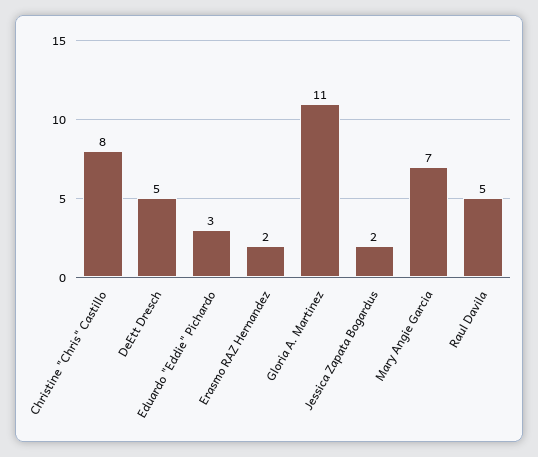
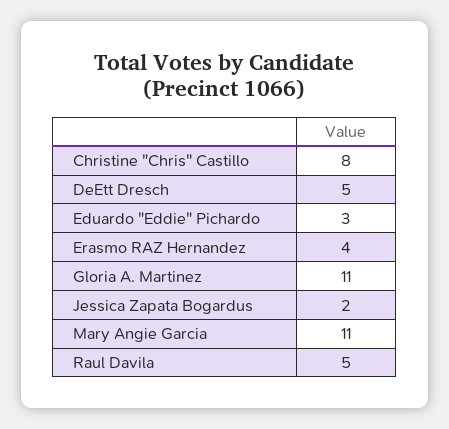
  {
    "Christine \"Chris\" Castillo": 8,
    "DeEtt Dresch": 5,
    "Eduardo \"Eddie\" Pichardo": 3,
-   "Erasmo RAZ Hernandez": 2,
+   "Erasmo RAZ Hernandez": 4,
    "Gloria A. Martinez": 11,
    "Jessica Zapata Bogardus": 2,
-   "Mary Angie Garcia": 7,
+   "Mary Angie Garcia": 11,
    "Raul Davila": 5
  }

